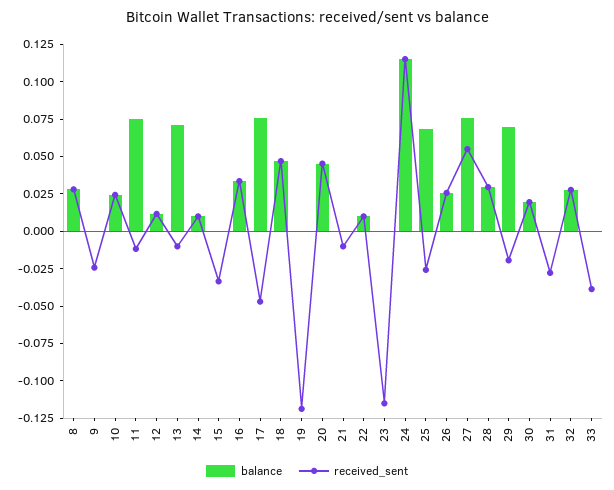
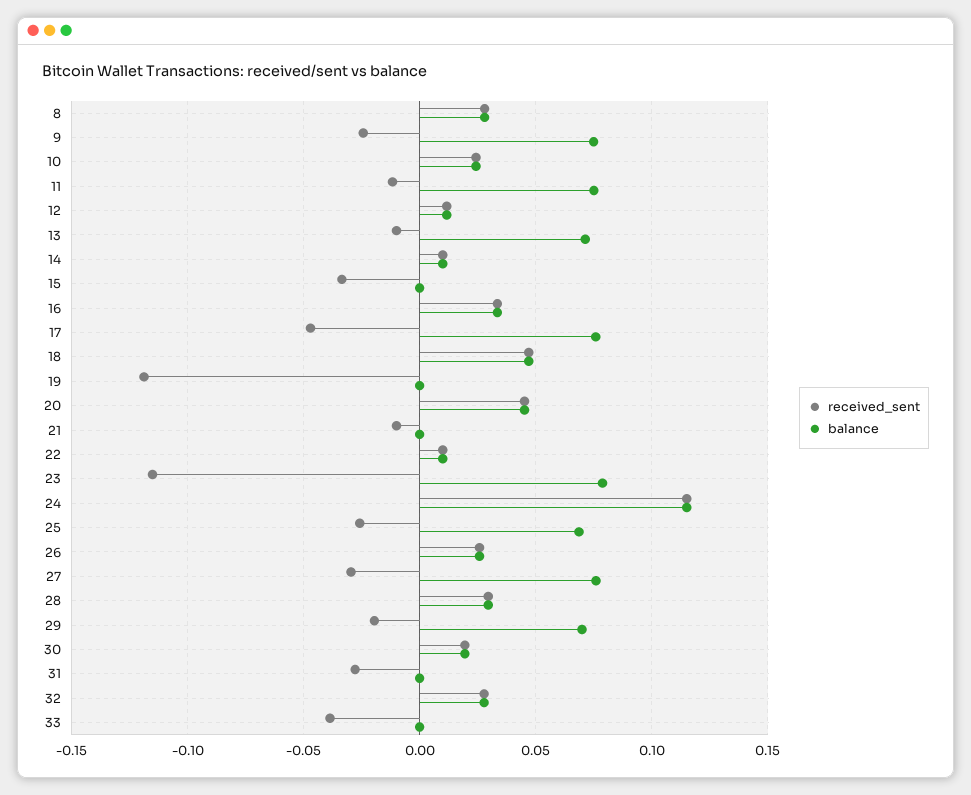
  {
    "balance": {
      "8": 0.03,
-     "9": 0,
+     "9": 0.075,
      "10": 0.025,
      "11": 0.075,
      "12": 0.01,
      "13": 0.07,
      "14": 0.01,
      "15": 0,
      "16": 0.035,
      "17": 0.075,
      "18": 0.045,
      "19": 0,
      "20": 0.045,
      "21": 0,
      "22": 0.01,
-     "23": 0,
+     "23": 0.08,
      "24": 0.115,
      "25": 0.07,
      "26": 0.025,
      "27": 0.075,
      "28": 0.03,
      "29": 0.07,
      "30": 0.02,
      "31": 0,
      "32": 0.03,
      "33": 0
    },
    "received_sent": {
      "8": 0.03,
      "9": -0.025,
      "10": 0.025,
      "11": -0.01,
      "12": 0.01,
      "13": -0.01,
      "14": 0.01,
      "15": -0.035,
      "16": 0.035,
      "17": -0.045,
      "18": 0.045,
      "19": -0.12,
      "20": 0.045,
      "21": -0.01,
      "22": 0.01,
      "23": -0.115,
      "24": 0.115,
      "25": -0.025,
      "26": 0.025,
-     "27": 0.05,
+     "27": -0.03,
      "28": 0.03,
      "29": -0.02,
      "30": 0.02,
      "31": -0.03,
      "32": 0.03,
      "33": -0.04
    }
  }

